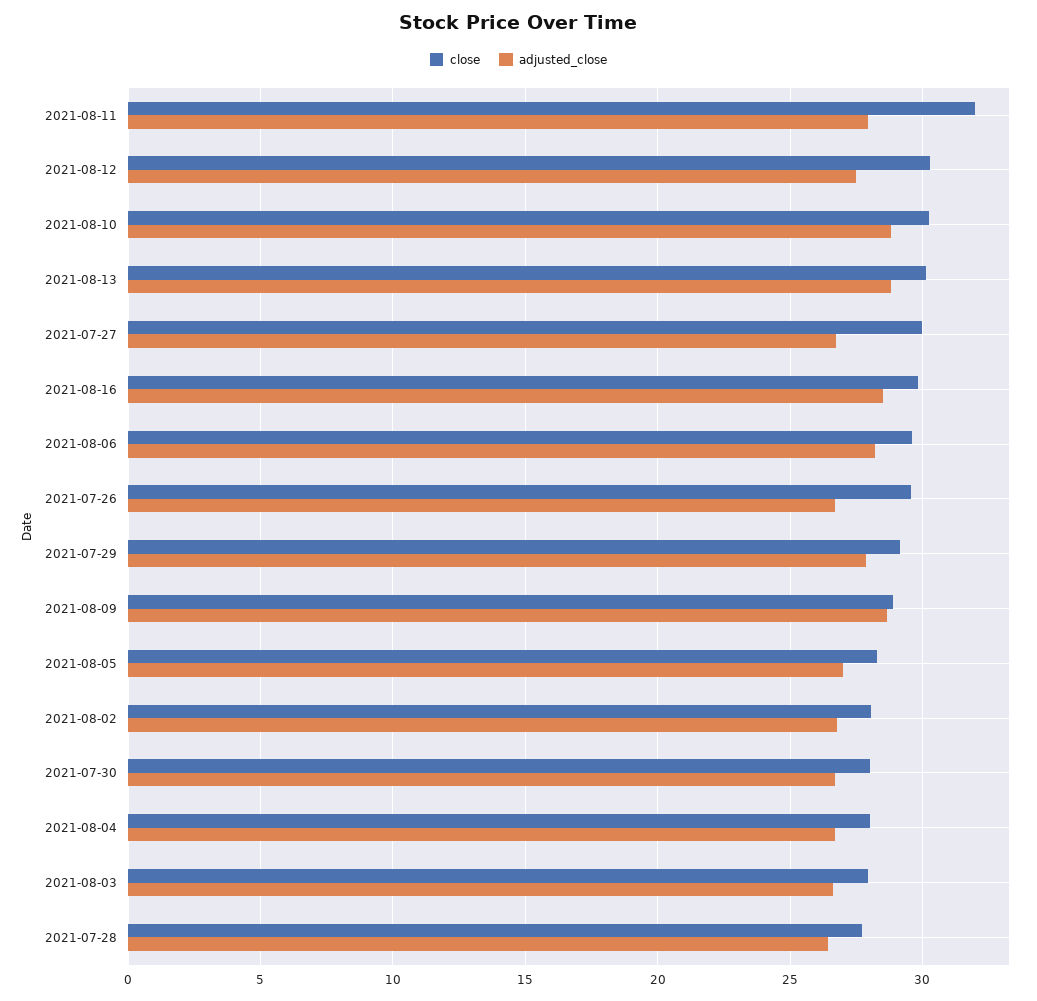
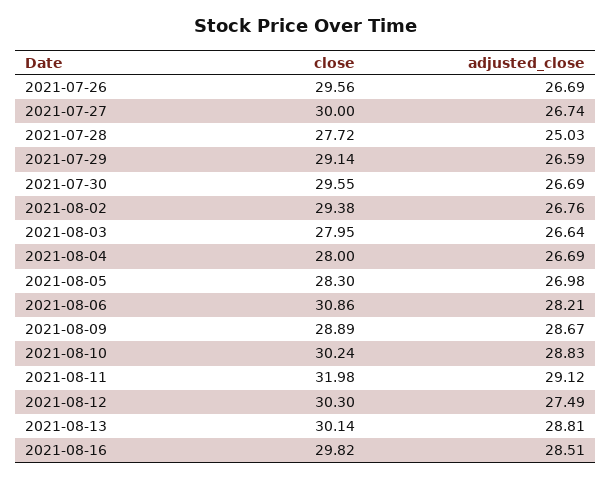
  {
    "close": {
      "2021-08-11": 31.98,
      "2021-08-12": 30.3,
      "2021-08-10": 30.24,
      "2021-08-13": 30.14,
      "2021-07-27": 30,
      "2021-08-16": 29.82,
-     "2021-08-06": 29.5,
+     "2021-08-06": 30.86,
      "2021-07-26": 29.56,
      "2021-07-29": 29.14,
      "2021-08-09": 28.89,
      "2021-08-05": 28.3,
-     "2021-08-02": 28,
+     "2021-08-02": 29.38,
-     "2021-07-30": 28,
+     "2021-07-30": 29.55,
      "2021-08-04": 28,
      "2021-08-03": 27.95,
      "2021-07-28": 27.72
    },
    "adjusted_close": {
-     "2021-08-11": 28,
+     "2021-08-11": 29.12,
      "2021-08-12": 27.49,
      "2021-08-10": 28.83,
      "2021-08-13": 28.81,
      "2021-07-27": 26.74,
      "2021-08-16": 28.51,
      "2021-08-06": 28.21,
      "2021-07-26": 26.69,
-     "2021-07-29": 28,
+     "2021-07-29": 26.59,
      "2021-08-09": 28.67,
      "2021-08-05": 26.98,
      "2021-08-02": 26.76,
      "2021-07-30": 26.69,
      "2021-08-04": 26.69,
      "2021-08-03": 26.64,
-     "2021-07-28": 26.5
+     "2021-07-28": 25.03
    }
  }

